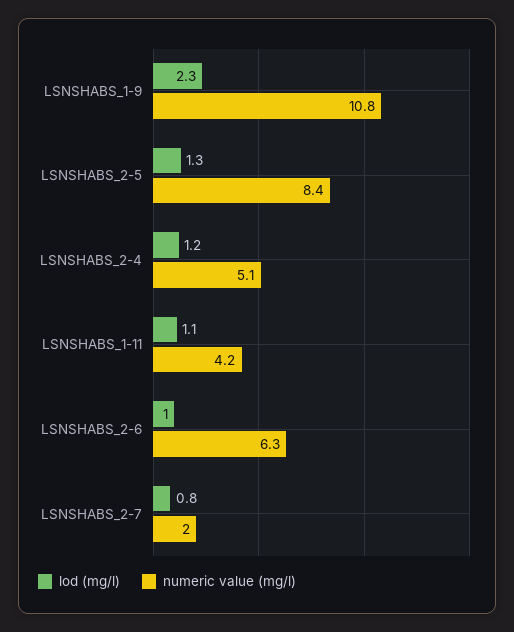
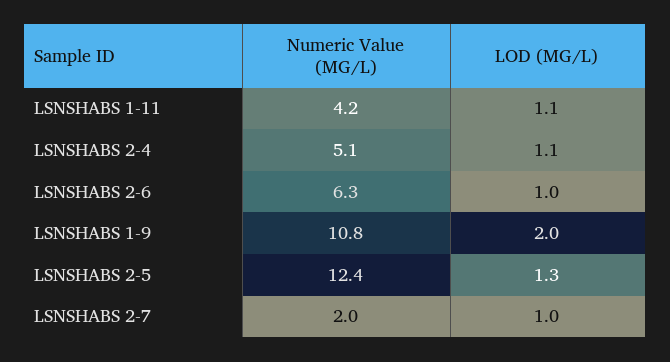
  {
    "lod (mg/l)": {
-     "LSNSHABS_1-9": 2.3,
+     "LSNSHABS_1-9": 2,
      "LSNSHABS_2-5": 1.3,
-     "LSNSHABS_2-4": 1.2,
+     "LSNSHABS_2-4": 1.1,
      "LSNSHABS_1-11": 1.1,
      "LSNSHABS_2-6": 1,
-     "LSNSHABS_2-7": 0.8
+     "LSNSHABS_2-7": 1
    },
    "numeric value (mg/l)": {
      "LSNSHABS_1-9": 10.8,
-     "LSNSHABS_2-5": 8.4,
+     "LSNSHABS_2-5": 12.4,
      "LSNSHABS_2-4": 5.1,
      "LSNSHABS_1-11": 4.2,
      "LSNSHABS_2-6": 6.3,
      "LSNSHABS_2-7": 2
    }
  }

